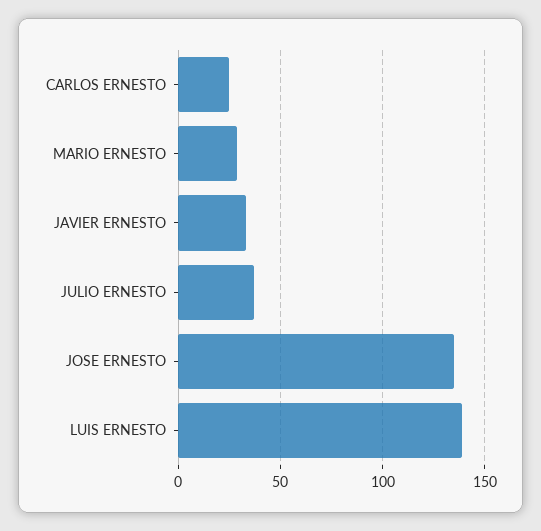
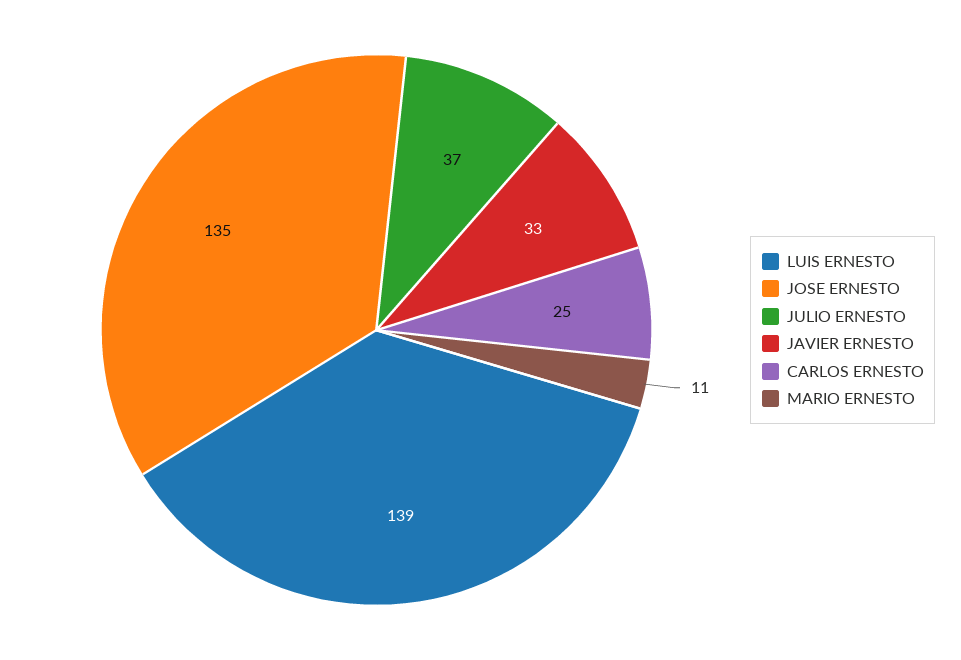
  {
    "CARLOS ERNESTO": 25,
-   "MARIO ERNESTO": 30,
+   "MARIO ERNESTO": 11,
    "JAVIER ERNESTO": 33,
    "JULIO ERNESTO": 37,
    "JOSE ERNESTO": 135,
    "LUIS ERNESTO": 139
  }

